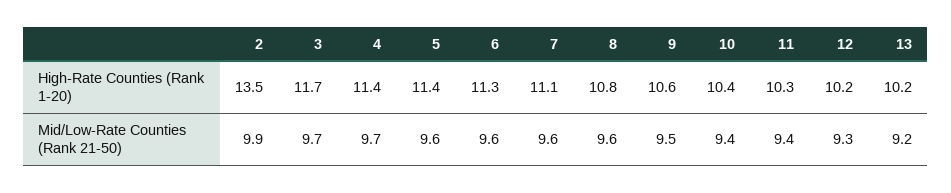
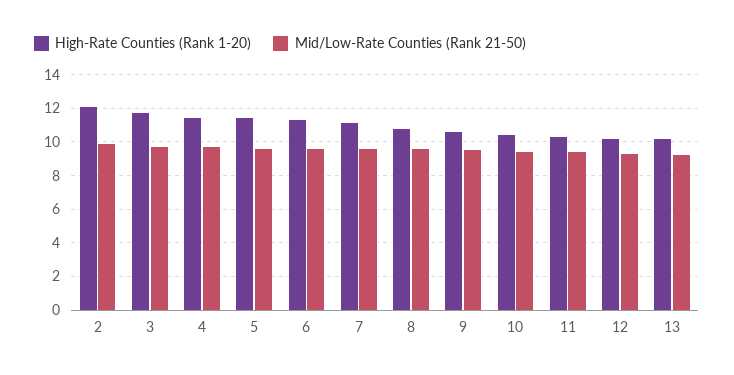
  {
    "High-Rate Counties (Rank 1-20)": {
-     "2": 13.5,
+     "2": 12,
      "3": 11.7,
      "4": 11.4,
      "5": 11.4,
      "6": 11.3,
      "7": 11.1,
      "8": 10.8,
      "9": 10.6,
      "10": 10.4,
      "11": 10.3,
      "12": 10.2,
      "13": 10.2
    },
    "Mid/Low-Rate Counties (Rank 21-50)": {
      "2": 9.9,
      "3": 9.7,
      "4": 9.7,
      "5": 9.6,
      "6": 9.6,
      "7": 9.6,
      "8": 9.6,
      "9": 9.5,
      "10": 9.4,
      "11": 9.4,
      "12": 9.3,
      "13": 9.2
    }
  }

